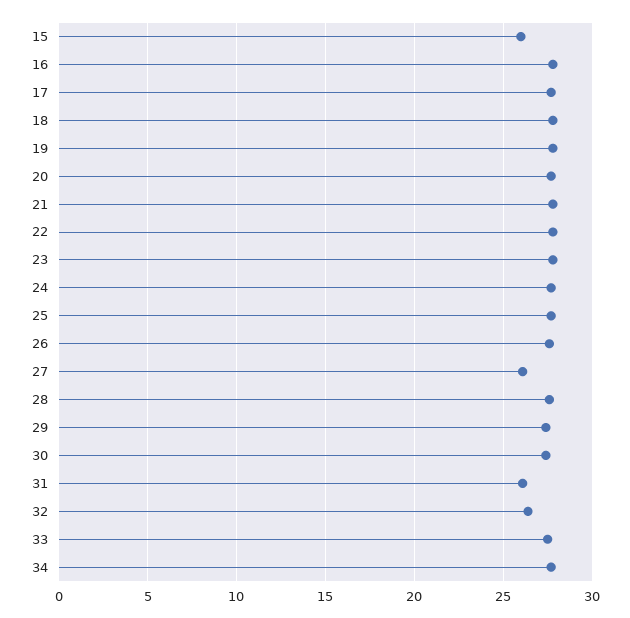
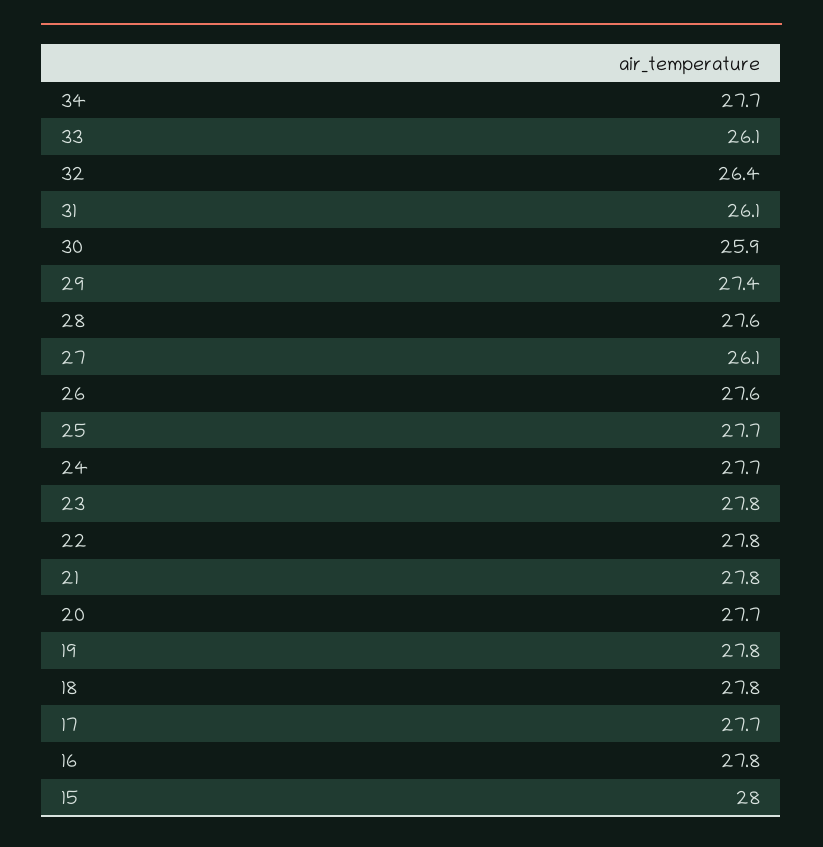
  {
-   "15": 26,
+   "15": 28,
    "16": 27.8,
    "17": 27.7,
    "18": 27.8,
    "19": 27.8,
    "20": 27.7,
    "21": 27.8,
    "22": 27.8,
    "23": 27.8,
    "24": 27.7,
    "25": 27.7,
    "26": 27.6,
    "27": 26.1,
    "28": 27.6,
    "29": 27.4,
-   "30": 27.5,
+   "30": 25.9,
    "31": 26.1,
    "32": 26.4,
-   "33": 27.5,
+   "33": 26.1,
    "34": 27.7
  }

